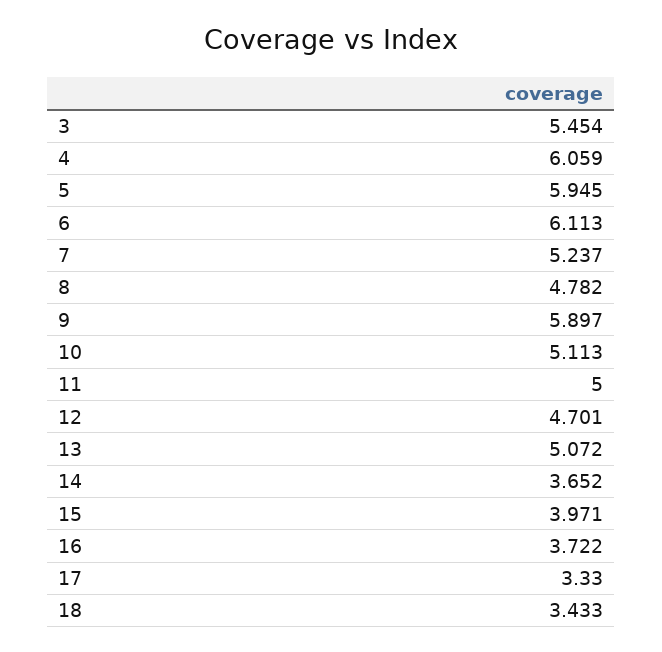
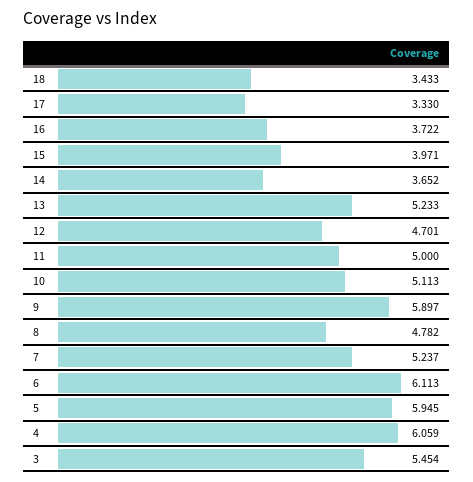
  {
    "3": 5.454,
    "4": 6.059,
    "5": 5.945,
    "6": 6.113,
    "7": 5.237,
    "8": 4.782,
    "9": 5.897,
    "10": 5.113,
    "11": 5,
    "12": 4.701,
-   "13": 5.072,
+   "13": 5.233,
    "14": 3.652,
    "15": 3.971,
    "16": 3.722,
    "17": 3.33,
    "18": 3.433
  }

